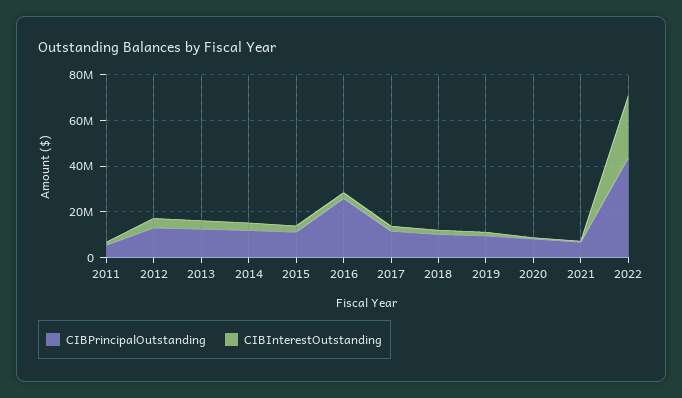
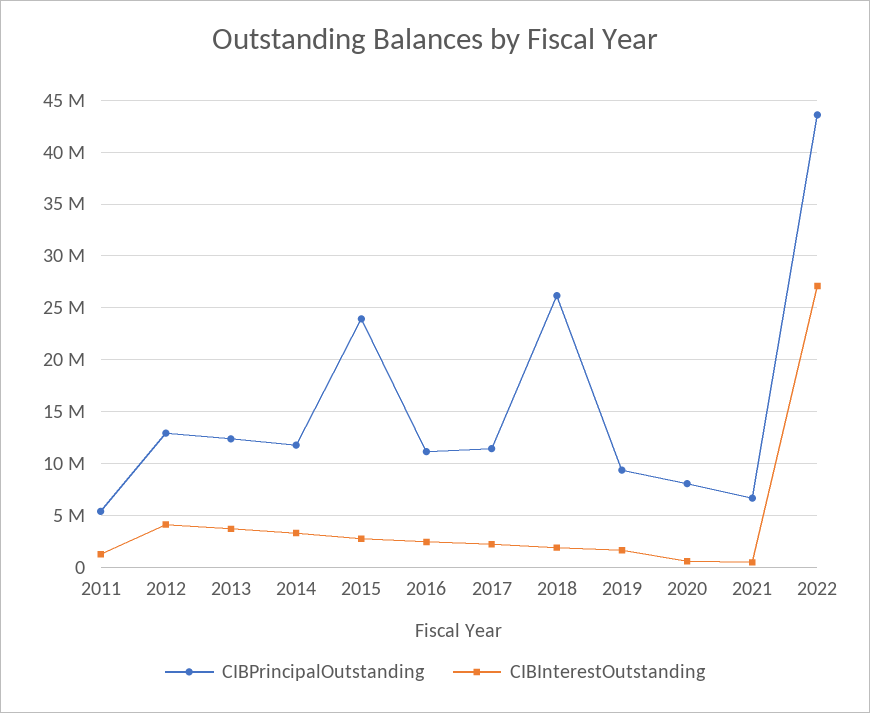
  {
    "CIBPrincipalOutstanding": {
      "2011": 5000000,
      "2012": 13000000,
      "2013": 12000000,
      "2014": 12000000,
-     "2015": 10000000,
+     "2015": 24000000,
-     "2016": 25000000,
+     "2016": 11000000,
      "2017": 11000000,
-     "2018": 10000000,
+     "2018": 26000000,
      "2019": 9000000,
      "2020": 8000000,
      "2021": 7000000,
      "2022": 44000000
    },
    "CIBInterestOutstanding": {
      "2011": 1000000,
      "2012": 4000000,
      "2013": 4000000,
      "2014": 3000000,
      "2015": 3000000,
      "2016": 2000000,
      "2017": 2000000,
      "2018": 2000000,
      "2019": 2000000,
      "2020": 1000000,
      "2021": 0,
      "2022": 27000000
    }
  }

